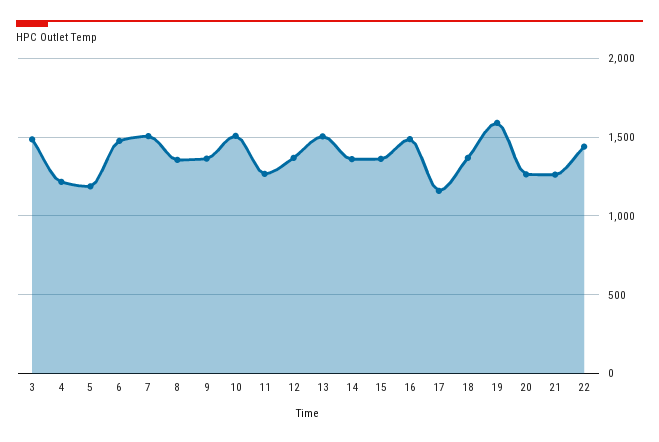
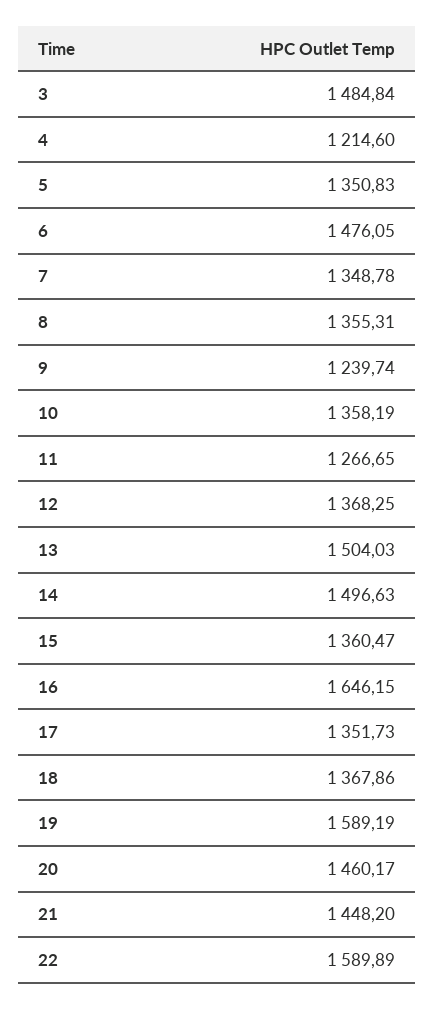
  {
    "3": 1484.84,
    "4": 1214.6,
-   "5": 1200,
+   "5": 1350.83,
    "6": 1476.05,
-   "7": 1500,
+   "7": 1348.78,
    "8": 1355.31,
-   "9": 1350,
+   "9": 1239.74,
-   "10": 1500,
+   "10": 1358.19,
    "11": 1266.65,
    "12": 1368.25,
    "13": 1504.03,
-   "14": 1350,
+   "14": 1496.63,
    "15": 1360.47,
-   "16": 1500,
+   "16": 1646.15,
-   "17": 1150,
+   "17": 1351.73,
    "18": 1367.86,
    "19": 1589.19,
-   "20": 1250,
+   "20": 1460.17,
-   "21": 1250,
+   "21": 1448.2,
-   "22": 1450
+   "22": 1589.89
  }

